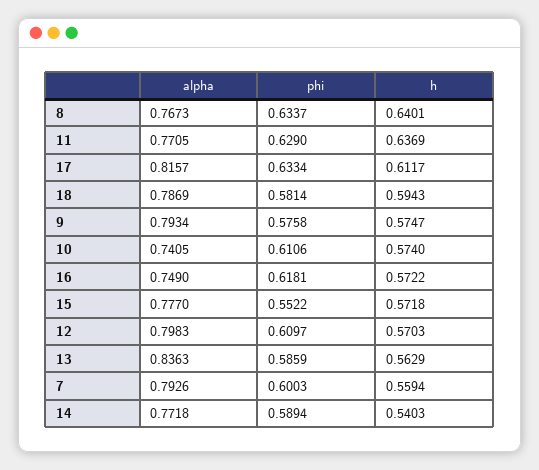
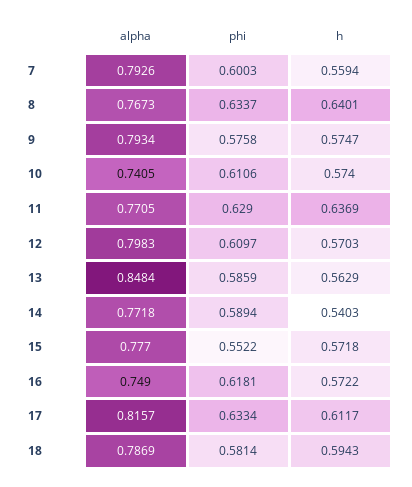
  {
    "alpha": {
      "8": 0.7673,
      "11": 0.7705,
      "17": 0.8157,
      "18": 0.7869,
      "9": 0.7934,
      "10": 0.7405,
      "16": 0.749,
      "15": 0.777,
      "12": 0.7983,
-     "13": 0.8363,
+     "13": 0.8484,
      "7": 0.7926,
      "14": 0.7718
    },
    "phi": {
      "8": 0.6337,
      "11": 0.629,
      "17": 0.6334,
      "18": 0.5814,
      "9": 0.5758,
      "10": 0.6106,
      "16": 0.6181,
      "15": 0.5522,
      "12": 0.6097,
      "13": 0.5859,
      "7": 0.6003,
      "14": 0.5894
    },
    "h": {
      "8": 0.6401,
      "11": 0.6369,
      "17": 0.6117,
      "18": 0.5943,
      "9": 0.5747,
      "10": 0.574,
      "16": 0.5722,
      "15": 0.5718,
      "12": 0.5703,
      "13": 0.5629,
      "7": 0.5594,
      "14": 0.5403
    }
  }

